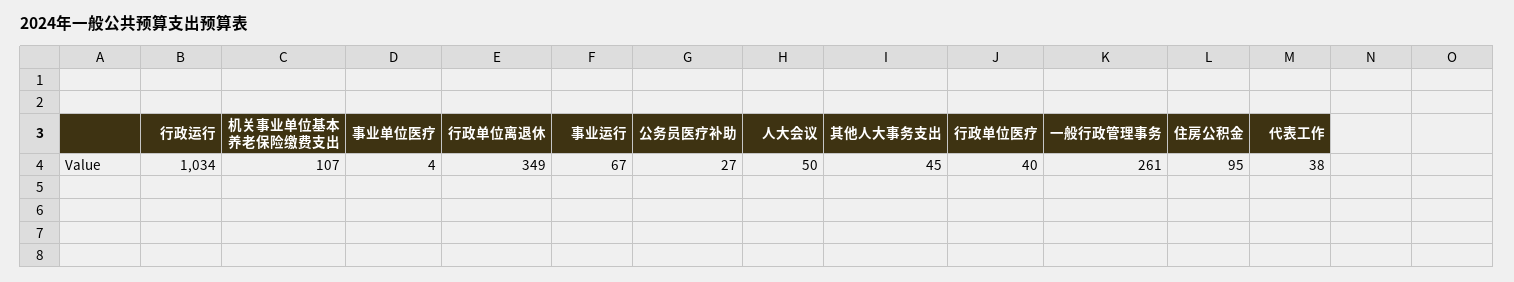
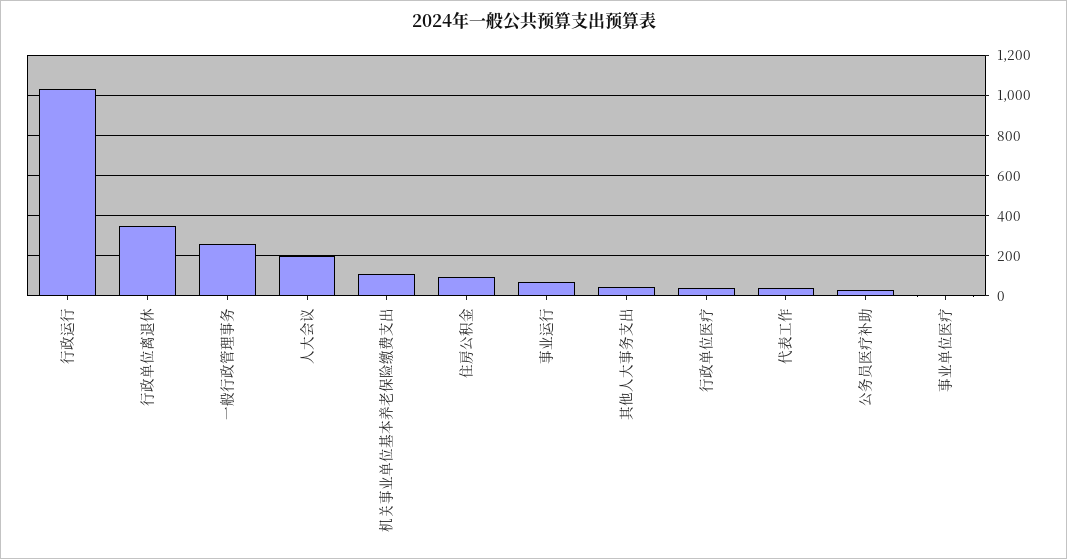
  {
    "行政运行": 1034,
    "机关事业单位基本养老保险缴费支出": 107,
    "事业单位医疗": 4,
    "行政单位离退休": 349,
    "事业运行": 67,
    "公务员医疗补助": 27,
-   "人大会议": 50,
+   "人大会议": 200,
    "其他人大事务支出": 45,
    "行政单位医疗": 40,
    "一般行政管理事务": 261,
    "住房公积金": 95,
    "代表工作": 38
  }

